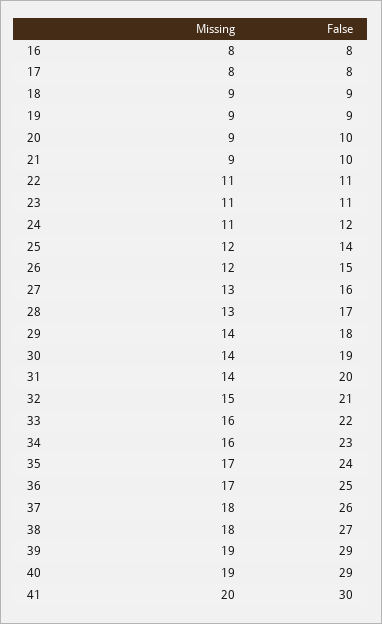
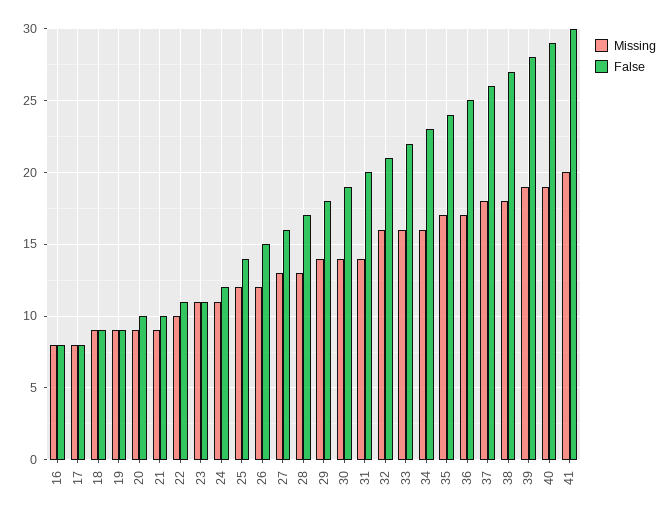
  {
    "Missing": {
      "16": 8,
      "17": 8,
      "18": 9,
      "19": 9,
      "20": 9,
      "21": 9,
-     "22": 11,
+     "22": 10,
      "23": 11,
      "24": 11,
      "25": 12,
      "26": 12,
      "27": 13,
      "28": 13,
      "29": 14,
      "30": 14,
      "31": 14,
-     "32": 15,
+     "32": 16,
      "33": 16,
      "34": 16,
      "35": 17,
      "36": 17,
      "37": 18,
      "38": 18,
      "39": 19,
      "40": 19,
      "41": 20
    },
    "False": {
      "16": 8,
      "17": 8,
      "18": 9,
      "19": 9,
      "20": 10,
      "21": 10,
      "22": 11,
      "23": 11,
      "24": 12,
      "25": 14,
      "26": 15,
      "27": 16,
      "28": 17,
      "29": 18,
      "30": 19,
      "31": 20,
      "32": 21,
      "33": 22,
      "34": 23,
      "35": 24,
      "36": 25,
      "37": 26,
      "38": 27,
-     "39": 29,
+     "39": 28,
      "40": 29,
      "41": 30
    }
  }

